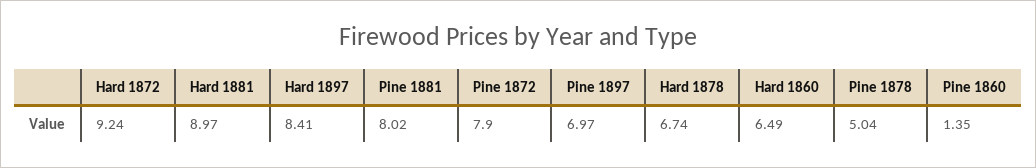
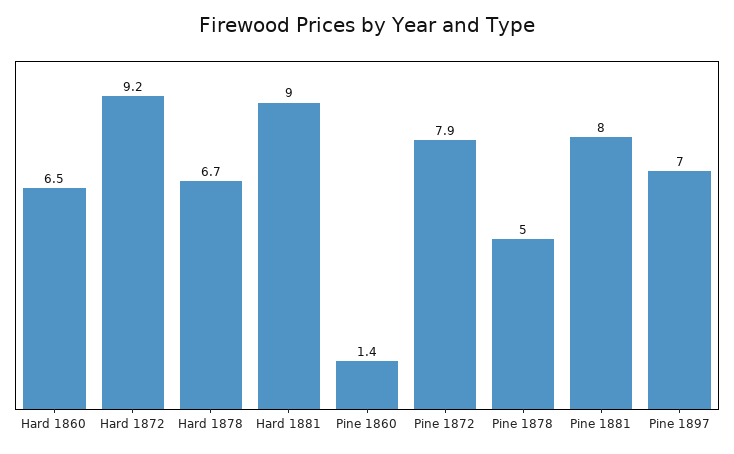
  {
    "Hard 1872": 9.24,
    "Hard 1881": 8.97,
-   "Hard 1897": 8.41,
    "Pine 1881": 8.02,
    "Pine 1872": 7.9,
    "Pine 1897": 6.97,
    "Hard 1878": 6.74,
    "Hard 1860": 6.49,
    "Pine 1878": 5.04,
    "Pine 1860": 1.35
  }

